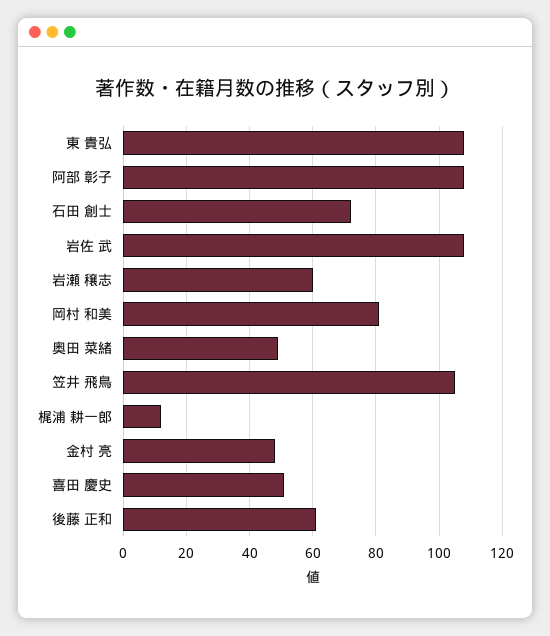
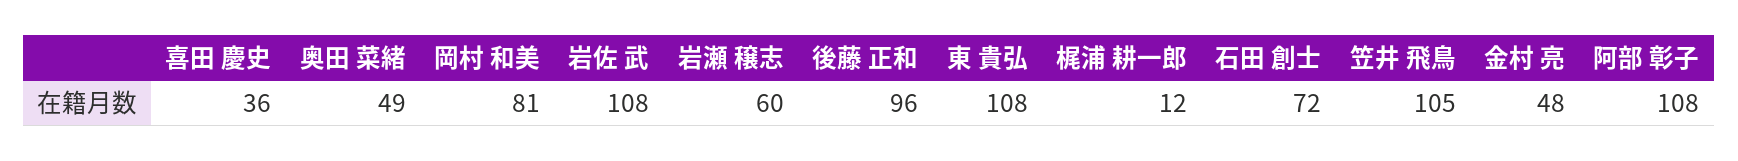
  {
    "東 貴弘": 108,
    "阿部 彰子": 108,
    "石田 創士": 72,
    "岩佐 武": 108,
    "岩瀬 穣志": 60,
    "岡村 和美": 81,
    "奥田 菜緒": 49,
    "笠井 飛鳥": 105,
    "梶浦 耕一郎": 12,
    "金村 亮": 48,
-   "喜田 慶史": 50,
+   "喜田 慶史": 36,
-   "後藤 正和": 60
+   "後藤 正和": 96
  }

